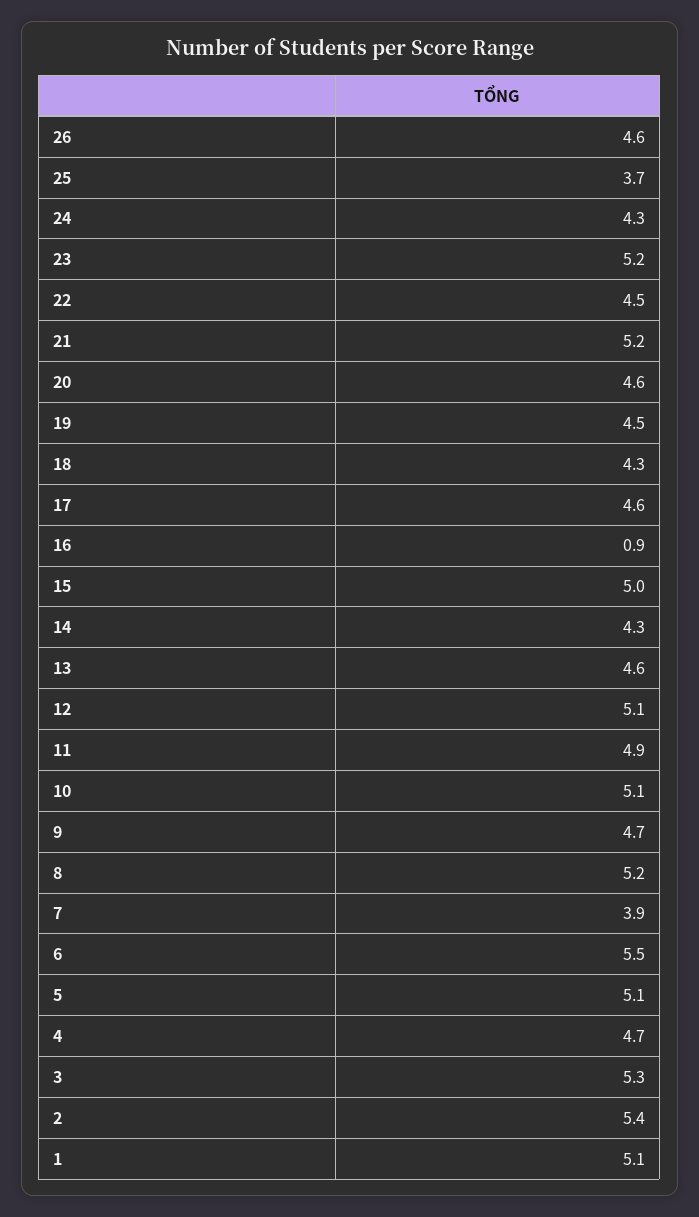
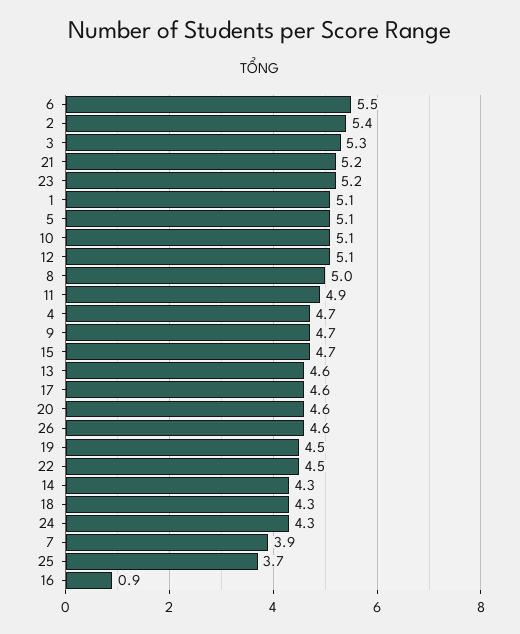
  {
    "26": 4.6,
    "25": 3.7,
    "24": 4.3,
    "23": 5.2,
    "22": 4.5,
    "21": 5.2,
    "20": 4.6,
    "19": 4.5,
    "18": 4.3,
    "17": 4.6,
    "16": 0.9,
-   "15": 5,
+   "15": 4.7,
    "14": 4.3,
    "13": 4.6,
    "12": 5.1,
    "11": 4.9,
    "10": 5.1,
    "9": 4.7,
-   "8": 5.2,
+   "8": 5,
    "7": 3.9,
    "6": 5.5,
    "5": 5.1,
    "4": 4.7,
    "3": 5.3,
    "2": 5.4,
    "1": 5.1
  }

